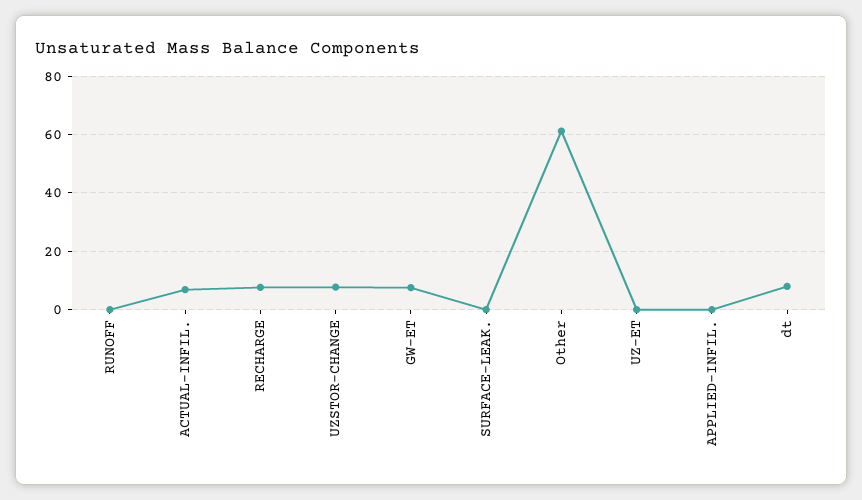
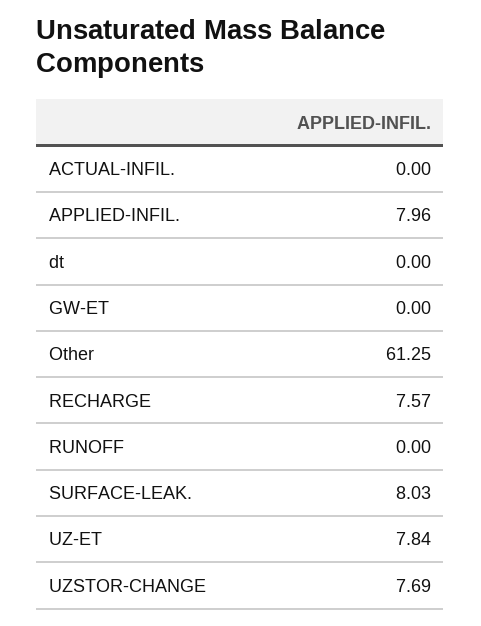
  {
    "RUNOFF": 0,
-   "ACTUAL-INFIL.": 7.5,
+   "ACTUAL-INFIL.": 0,
    "RECHARGE": 7.57,
    "UZSTOR-CHANGE": 7.69,
-   "GW-ET": 7.5,
+   "GW-ET": 0,
-   "SURFACE-LEAK.": 0,
+   "SURFACE-LEAK.": 8.03,
    "Other": 61.25,
-   "UZ-ET": 0,
+   "UZ-ET": 7.84,
-   "APPLIED-INFIL.": 0,
+   "APPLIED-INFIL.": 7.96,
-   "dt": 7.5
+   "dt": 0
  }

